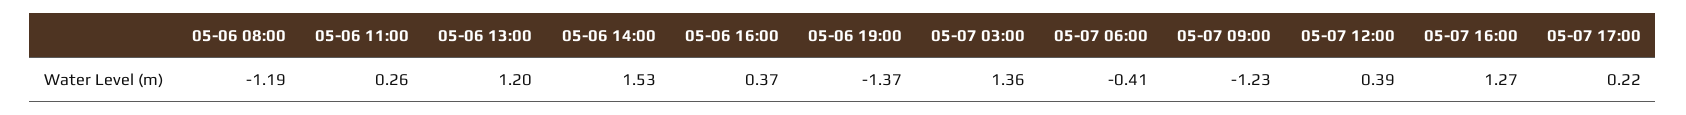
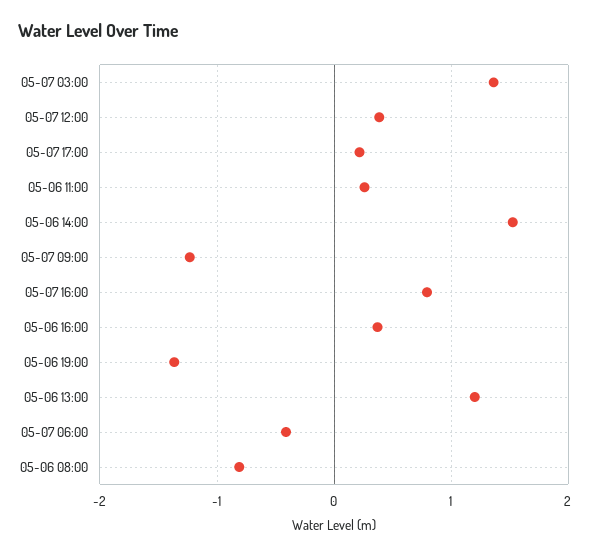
  {
-   "05-06 08:00": -1.19,
+   "05-06 08:00": -0.8,
    "05-06 11:00": 0.26,
    "05-06 13:00": 1.2,
    "05-06 14:00": 1.53,
    "05-06 16:00": 0.37,
    "05-06 19:00": -1.37,
    "05-07 03:00": 1.36,
    "05-07 06:00": -0.41,
    "05-07 09:00": -1.23,
    "05-07 12:00": 0.39,
-   "05-07 16:00": 1.27,
+   "05-07 16:00": 0.8,
    "05-07 17:00": 0.22
  }

